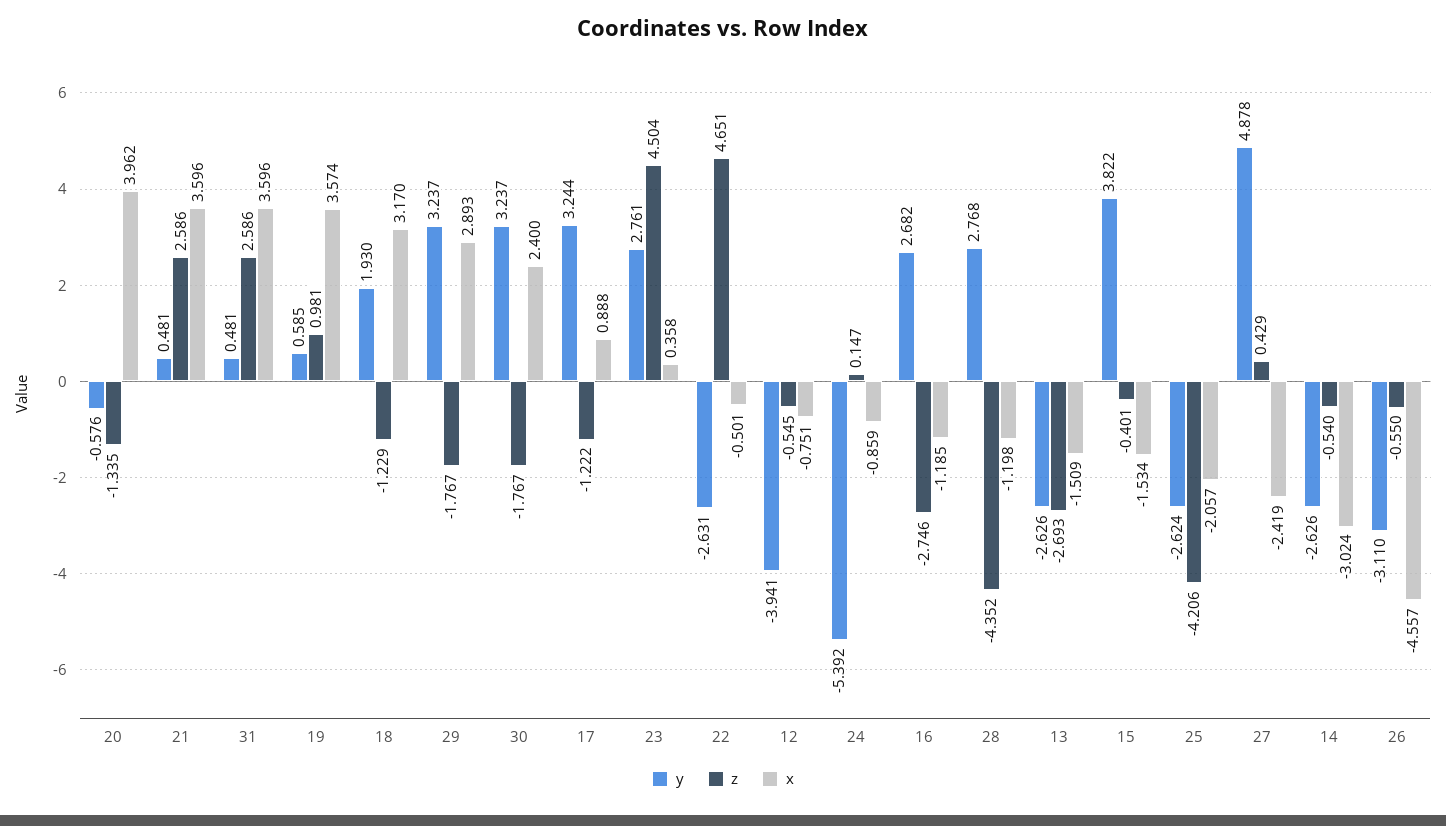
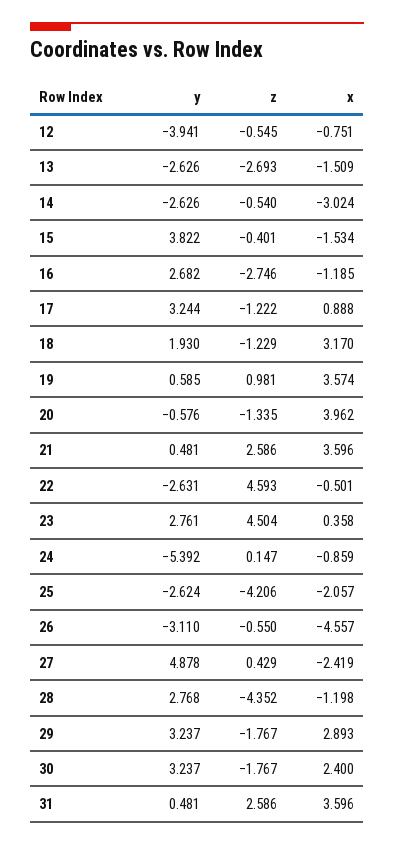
  {
    "y": {
      "20": -0.576,
      "21": 0.481,
      "31": 0.481,
      "19": 0.585,
      "18": 1.93,
      "29": 3.237,
      "30": 3.237,
      "17": 3.244,
      "23": 2.761,
      "22": -2.631,
      "12": -3.941,
      "24": -5.392,
      "16": 2.682,
      "28": 2.768,
      "13": -2.626,
      "15": 3.822,
      "25": -2.624,
      "27": 4.878,
      "14": -2.626,
      "26": -3.11
    },
    "z": {
      "20": -1.335,
      "21": 2.586,
      "31": 2.586,
      "19": 0.981,
      "18": -1.229,
      "29": -1.767,
      "30": -1.767,
      "17": -1.222,
      "23": 4.504,
-     "22": 4.651,
+     "22": 4.593,
      "12": -0.545,
      "24": 0.147,
      "16": -2.746,
      "28": -4.352,
      "13": -2.693,
      "15": -0.401,
      "25": -4.206,
      "27": 0.429,
      "14": -0.54,
      "26": -0.55
    },
    "x": {
      "20": 3.962,
      "21": 3.596,
      "31": 3.596,
      "19": 3.574,
      "18": 3.17,
      "29": 2.893,
      "30": 2.4,
      "17": 0.888,
      "23": 0.358,
      "22": -0.501,
      "12": -0.751,
      "24": -0.859,
      "16": -1.185,
      "28": -1.198,
      "13": -1.509,
      "15": -1.534,
      "25": -2.057,
      "27": -2.419,
      "14": -3.024,
      "26": -4.557
    }
  }

